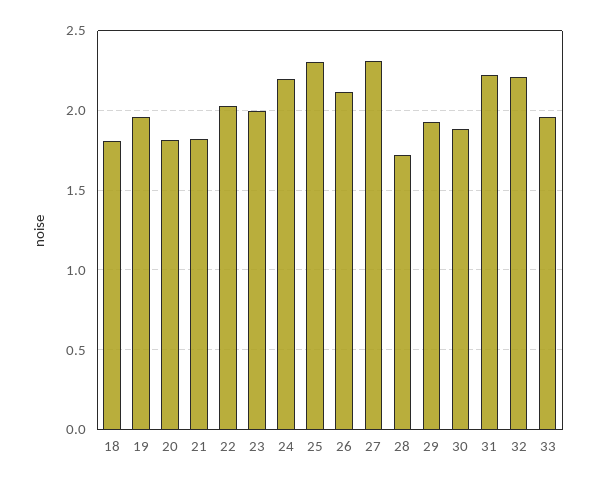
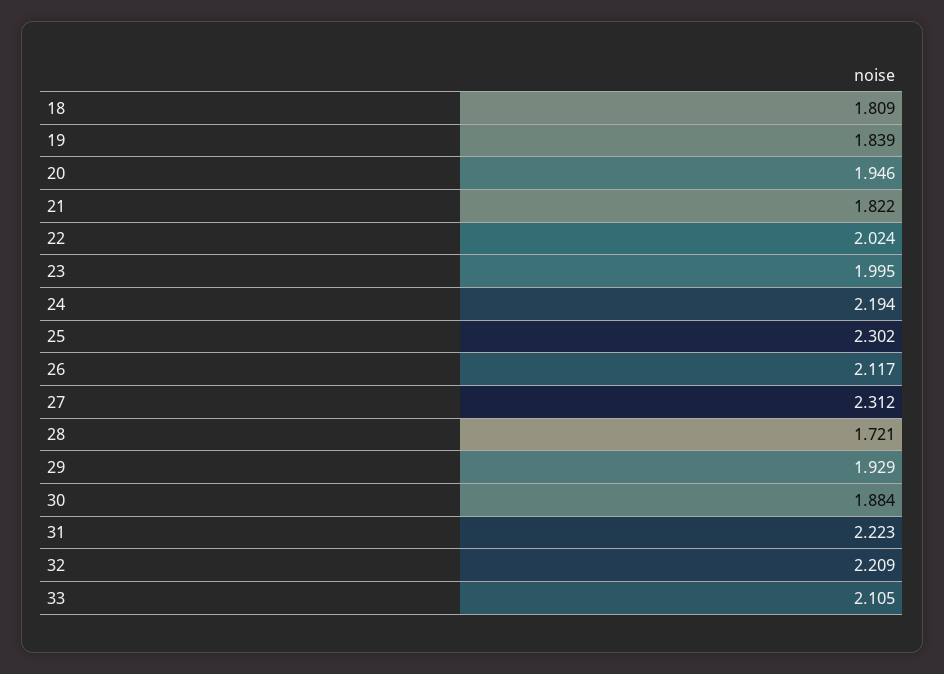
  {
    "18": 1.809,
-   "19": 1.95,
+   "19": 1.839,
-   "20": 1.8,
+   "20": 1.946,
    "21": 1.822,
    "22": 2.024,
    "23": 1.995,
    "24": 2.194,
    "25": 2.302,
    "26": 2.117,
    "27": 2.312,
    "28": 1.721,
    "29": 1.929,
    "30": 1.884,
    "31": 2.223,
    "32": 2.209,
-   "33": 1.95
+   "33": 2.105
  }

